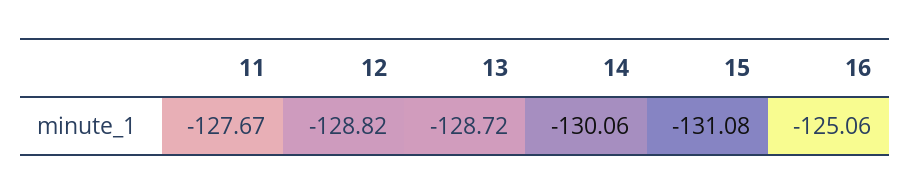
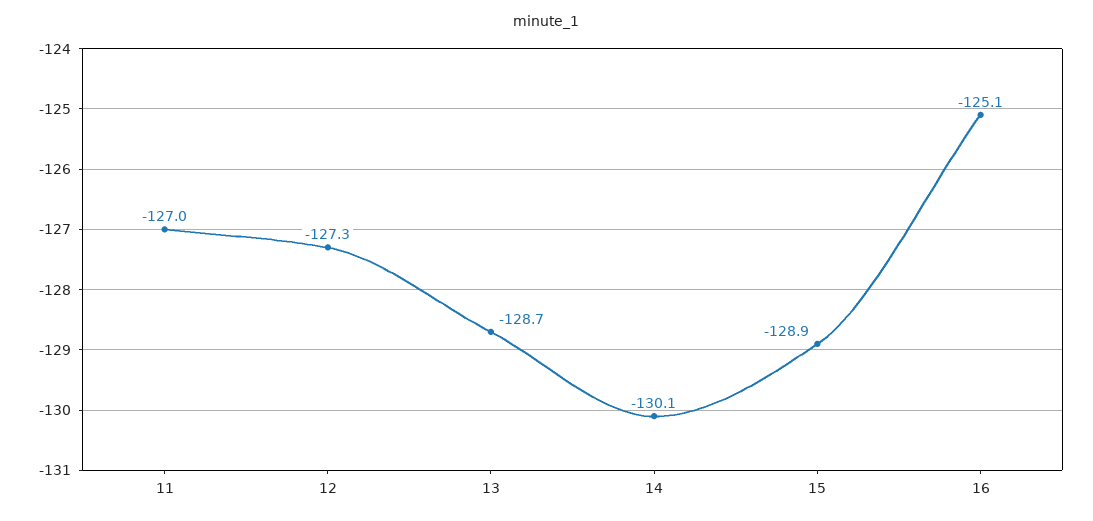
  {
-   "11": -127.67,
+   "11": -127,
-   "12": -128.82,
+   "12": -127.3,
    "13": -128.72,
    "14": -130.06,
-   "15": -131.08,
+   "15": -128.9,
    "16": -125.06
  }

